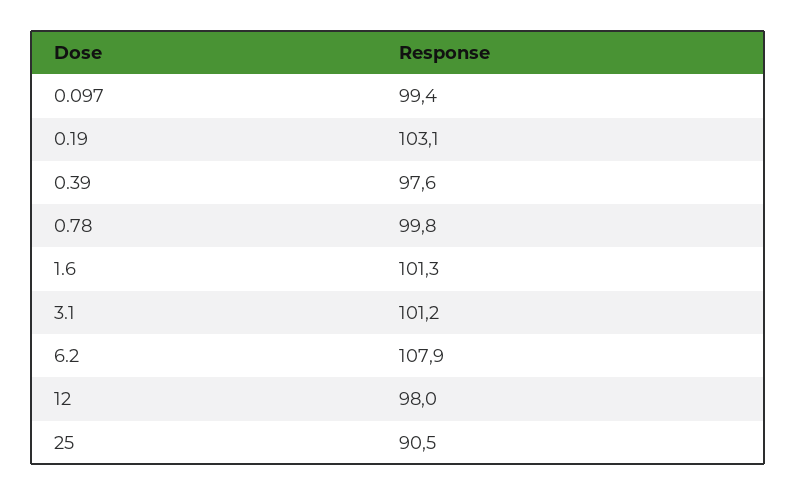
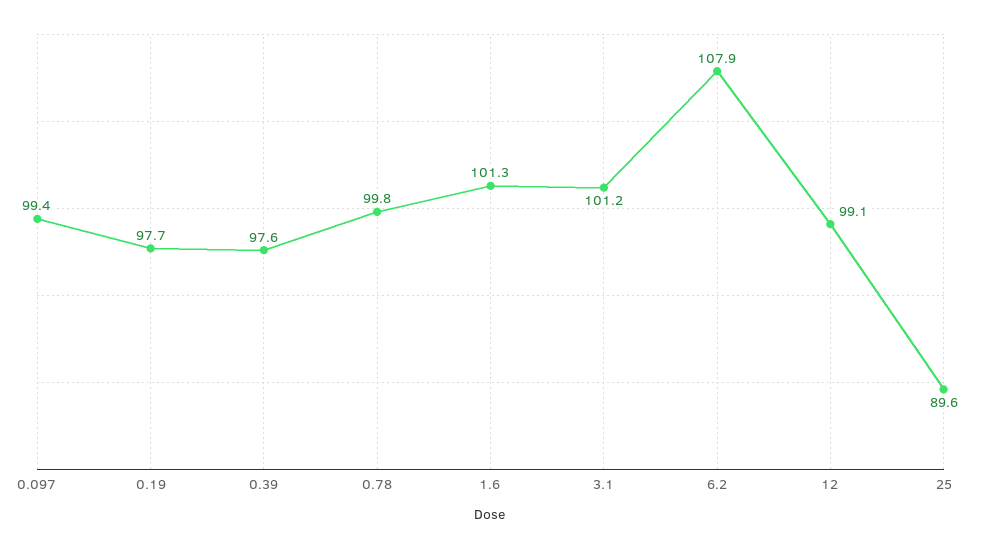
  {
    "0.097": 99.4,
-   "0.19": 103.1,
+   "0.19": 97.7,
    "0.39": 97.6,
    "0.78": 99.8,
    "1.6": 101.3,
    "3.1": 101.2,
    "6.2": 107.9,
-   "12": 98,
+   "12": 99.1,
-   "25": 90.5
+   "25": 89.6
  }

